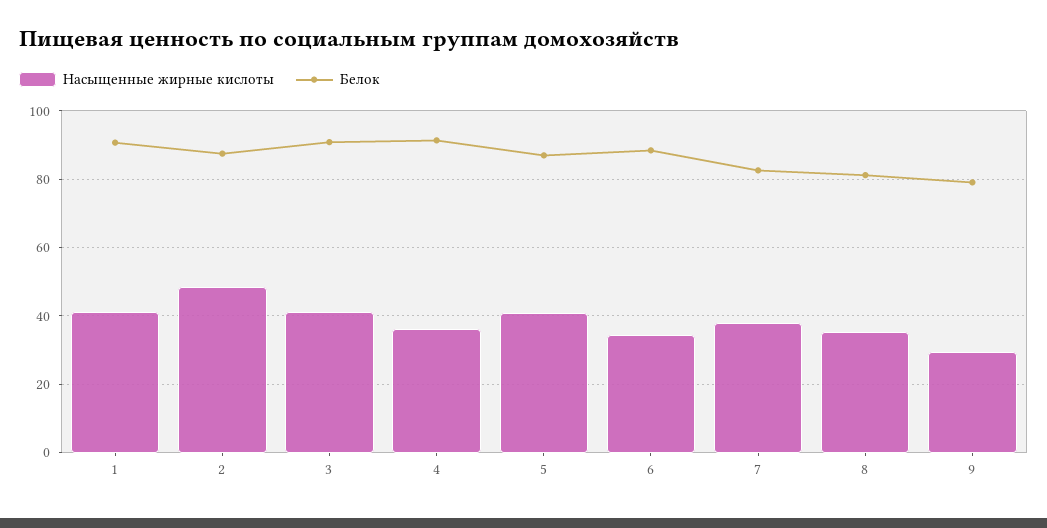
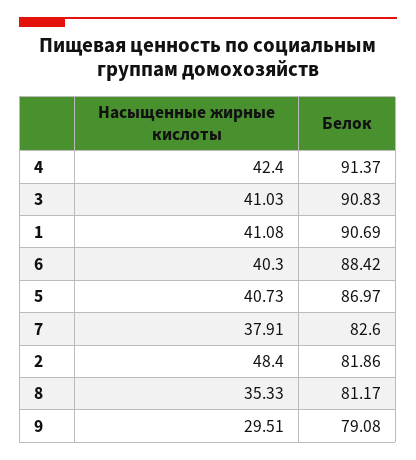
  {
    "Насыщенные жирные кислоты": {
      "1": 41.08,
      "2": 48.4,
      "3": 41.03,
-     "4": 36,
+     "4": 42.4,
      "5": 40.73,
-     "6": 34,
+     "6": 40.3,
      "7": 37.91,
      "8": 35.33,
      "9": 29.51
    },
    "Белок": {
      "1": 90.69,
-     "2": 88,
+     "2": 81.86,
      "3": 90.83,
      "4": 91.37,
      "5": 86.97,
      "6": 88.42,
      "7": 82.6,
      "8": 81.17,
      "9": 79.08
    }
  }

